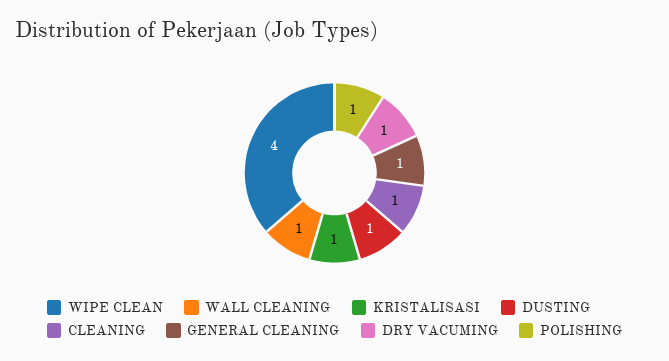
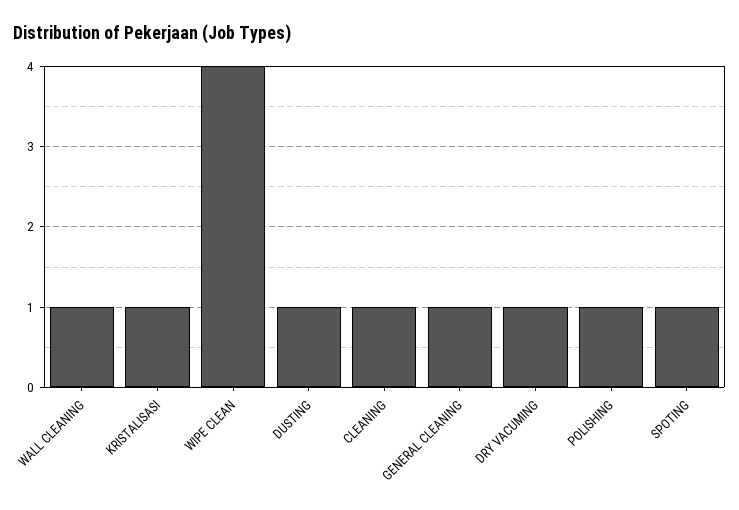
  {
    "WIPE CLEAN": 4,
    "WALL CLEANING": 1,
    "KRISTALISASI": 1,
    "DUSTING": 1,
    "CLEANING": 1,
    "GENERAL CLEANING": 1,
    "DRY VACUMING": 1,
-   "POLISHING": 1
+   "POLISHING": 1,
+   "SPOTING": 1
  }

